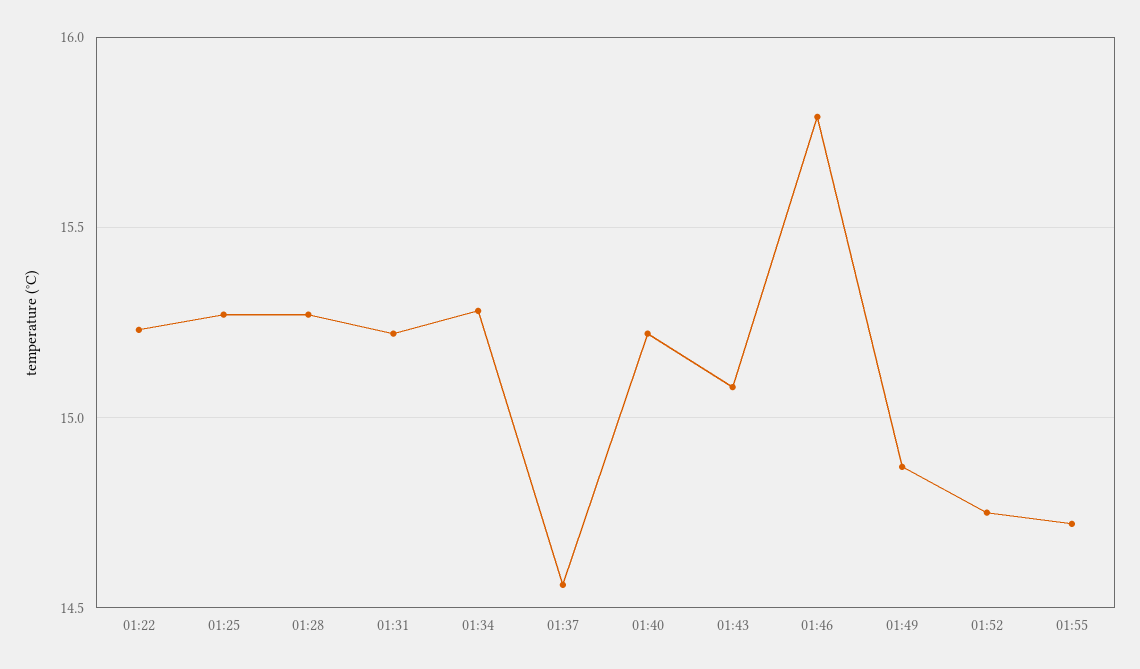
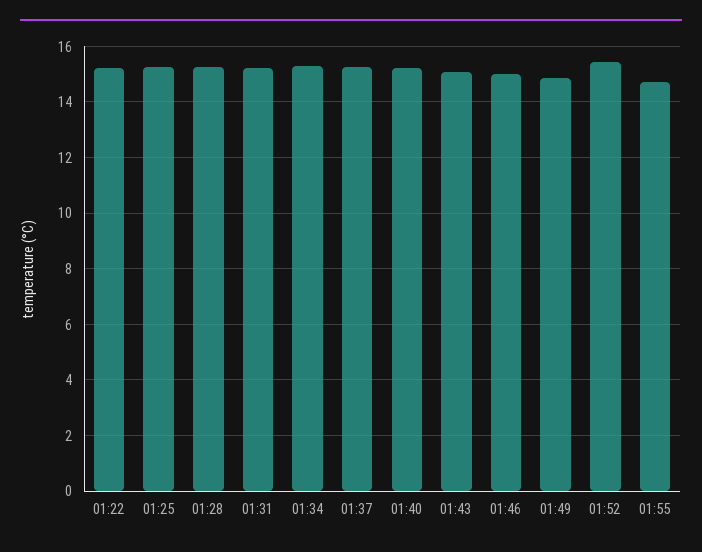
  {
    "01:22": 15.25,
    "01:25": 15.25,
    "01:28": 15.25,
    "01:31": 15.2,
    "01:34": 15.3,
-   "01:37": 14.55,
+   "01:37": 15.25,
    "01:40": 15.2,
    "01:43": 15.1,
-   "01:46": 15.8,
+   "01:46": 15,
    "01:49": 14.85,
-   "01:52": 14.75,
+   "01:52": 15.5,
    "01:55": 14.7
  }

